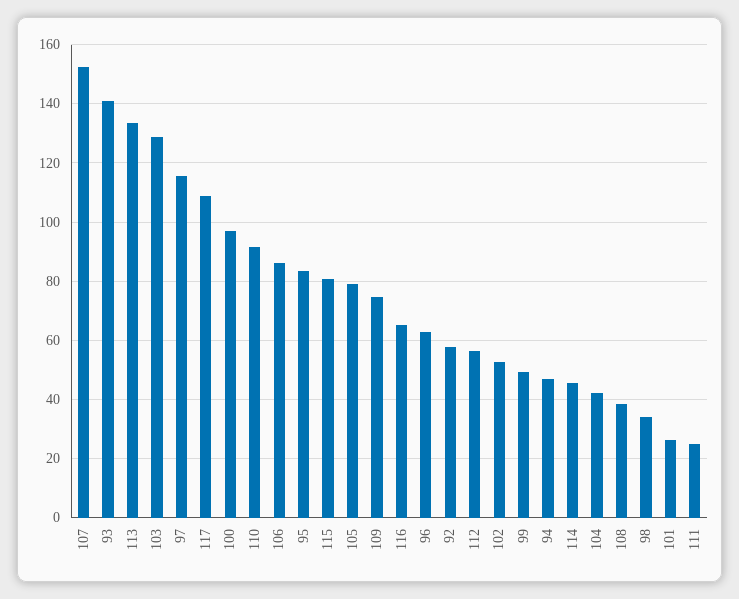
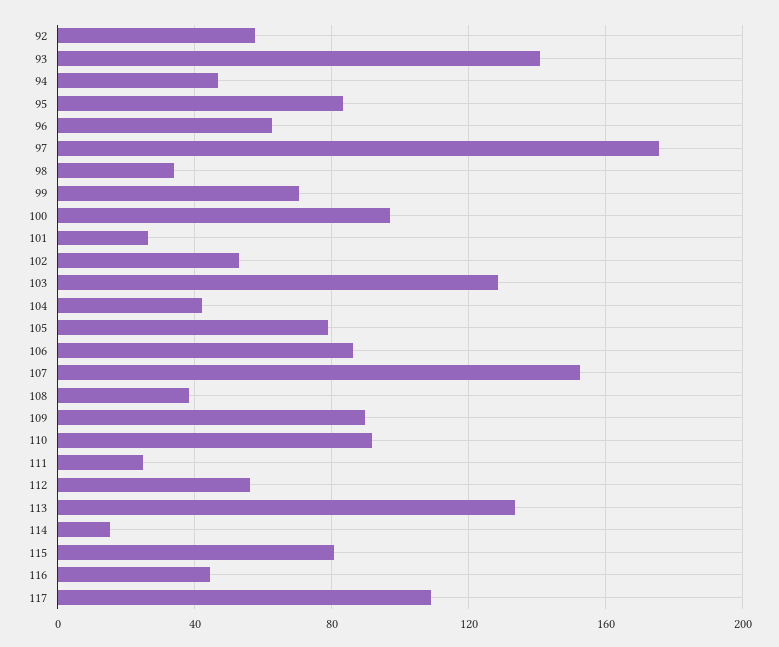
  {
    "107": 152.5,
    "93": 140,
    "113": 132.5,
    "103": 127.5,
-   "97": 115,
+   "97": 175,
    "117": 110,
    "100": 97.5,
    "110": 92.5,
    "106": 87.5,
    "95": 82.5,
    "115": 80,
    "105": 80,
-   "109": 75,
+   "109": 90,
-   "116": 65,
+   "116": 45,
    "96": 62.5,
    "92": 57.5,
    "112": 55,
    "102": 52.5,
-   "99": 50,
+   "99": 70,
    "94": 47.5,
-   "114": 45,
+   "114": 15,
    "104": 42.5,
    "108": 37.5,
    "98": 35,
    "101": 27.5,
    "111": 25
  }

